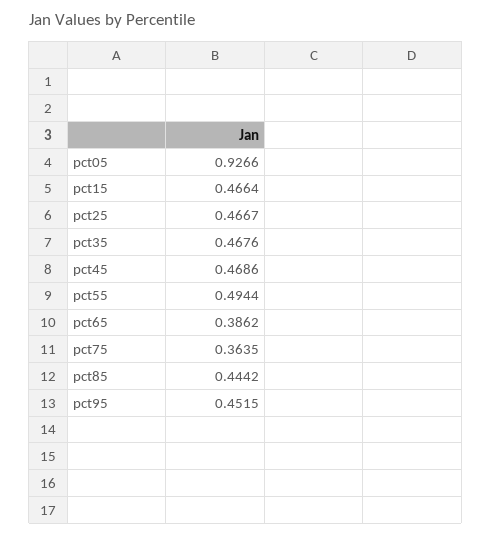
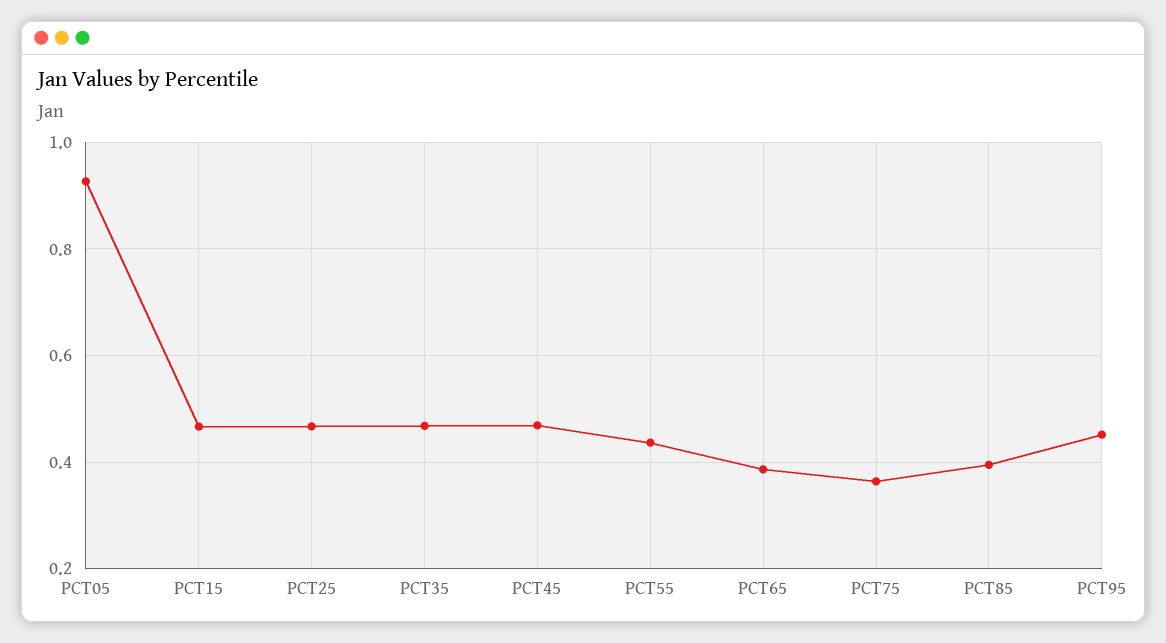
  {
    "pct05": 0.9266,
    "pct15": 0.4664,
    "pct25": 0.4667,
    "pct35": 0.4676,
    "pct45": 0.4686,
-   "pct55": 0.4944,
+   "pct55": 0.44,
    "pct65": 0.3862,
    "pct75": 0.3635,
-   "pct85": 0.4442,
+   "pct85": 0.4,
    "pct95": 0.4515
  }

